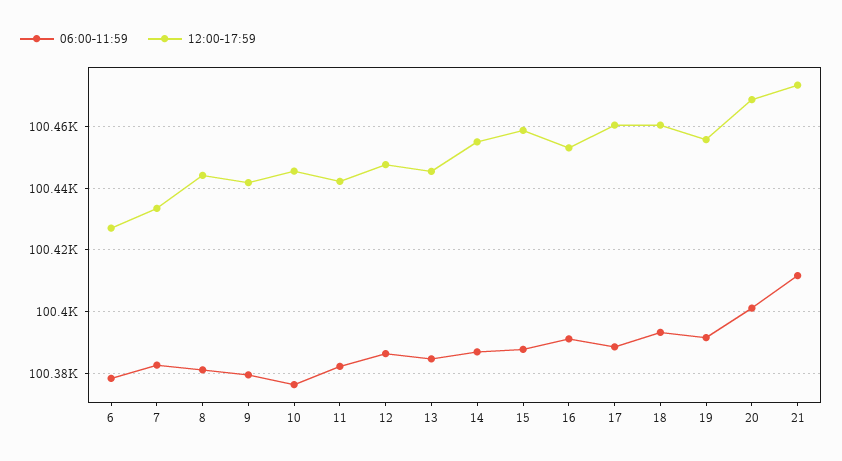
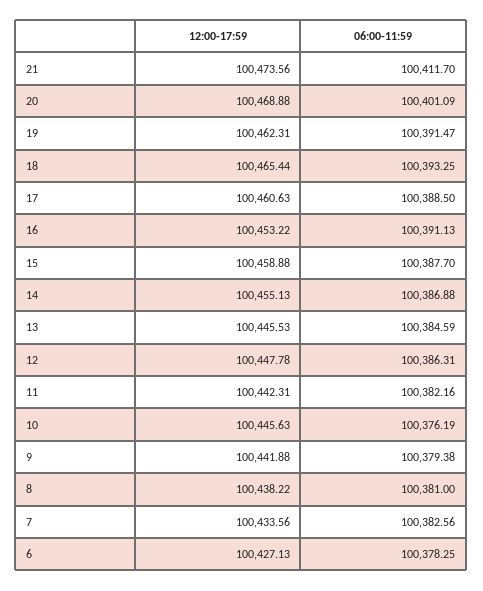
  {
    "06:00-11:59": {
      "6": 100378.25,
      "7": 100382.56,
      "8": 100381,
      "9": 100379.38,
      "10": 100376.19,
      "11": 100382.16,
      "12": 100386.31,
      "13": 100384.59,
      "14": 100386.88,
      "15": 100387.7,
      "16": 100391.13,
      "17": 100388.5,
      "18": 100393.25,
      "19": 100391.47,
      "20": 100401.09,
      "21": 100411.7
    },
    "12:00-17:59": {
      "6": 100427.13,
      "7": 100433.56,
-     "8": 100444,
+     "8": 100438.22,
      "9": 100441.88,
      "10": 100445.63,
      "11": 100442.31,
      "12": 100447.78,
      "13": 100445.53,
      "14": 100455.13,
      "15": 100458.88,
      "16": 100453.22,
      "17": 100460.63,
-     "18": 100460,
+     "18": 100465.44,
-     "19": 100456,
+     "19": 100462.31,
      "20": 100468.88,
      "21": 100473.56
    }
  }

